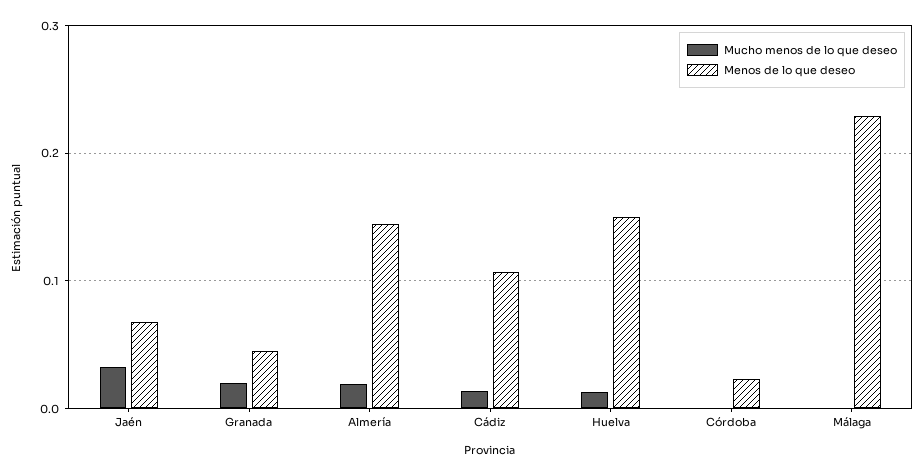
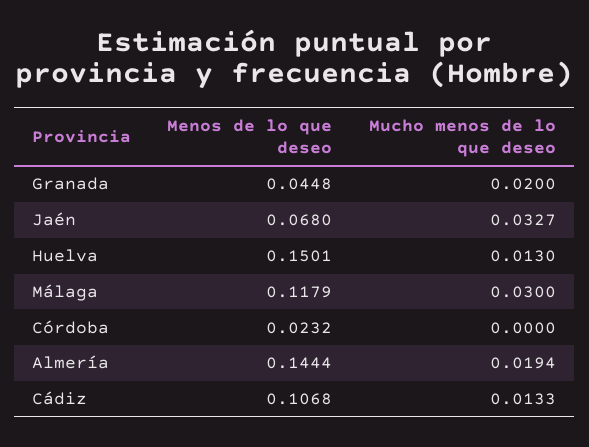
  {
    "Mucho menos de lo que deseo": {
      "Jaén": 0.0327,
      "Granada": 0.02,
      "Almería": 0.0194,
      "Cádiz": 0.0133,
      "Huelva": 0.013,
      "Córdoba": 0,
-     "Málaga": 0
+     "Málaga": 0.03
    },
    "Menos de lo que deseo": {
      "Jaén": 0.068,
      "Granada": 0.0448,
      "Almería": 0.1444,
      "Cádiz": 0.1068,
      "Huelva": 0.1501,
      "Córdoba": 0.0232,
-     "Málaga": 0.23
+     "Málaga": 0.1179
    }
  }

